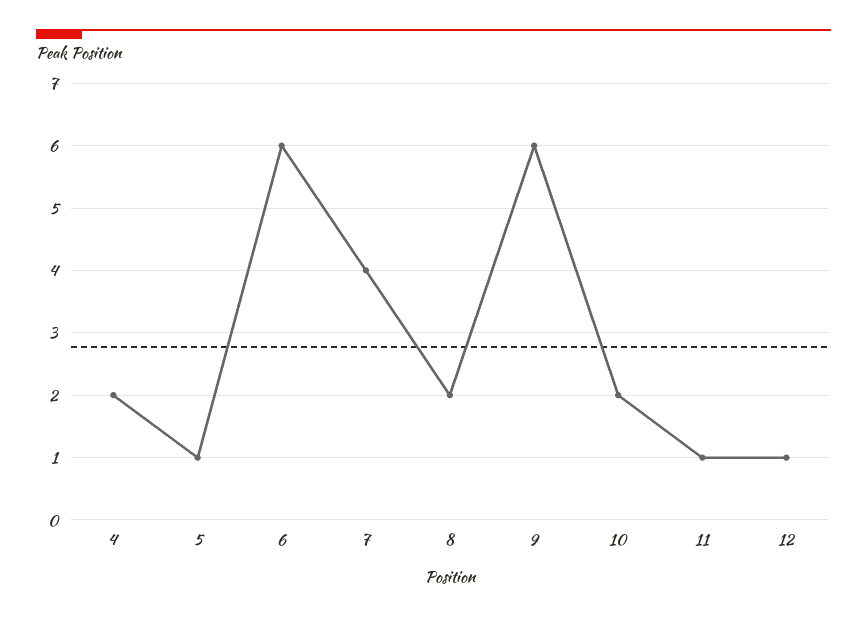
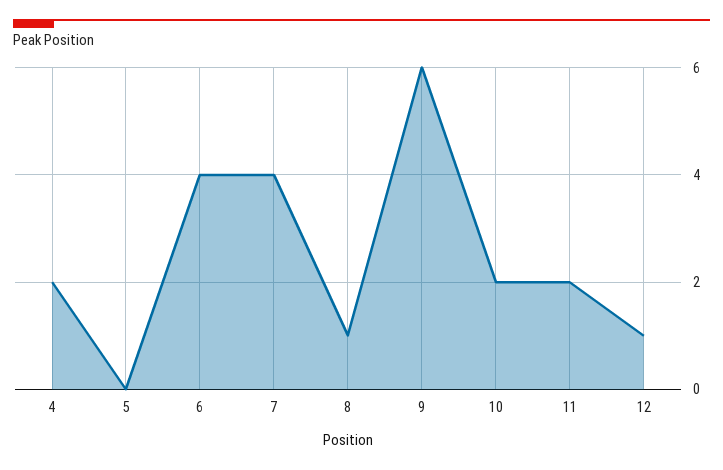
  {
    "4": 2,
-   "5": 1,
+   "5": 0,
-   "6": 6,
+   "6": 4,
    "7": 4,
-   "8": 2,
+   "8": 1,
    "9": 6,
    "10": 2,
-   "11": 1,
+   "11": 2,
    "12": 1
  }

